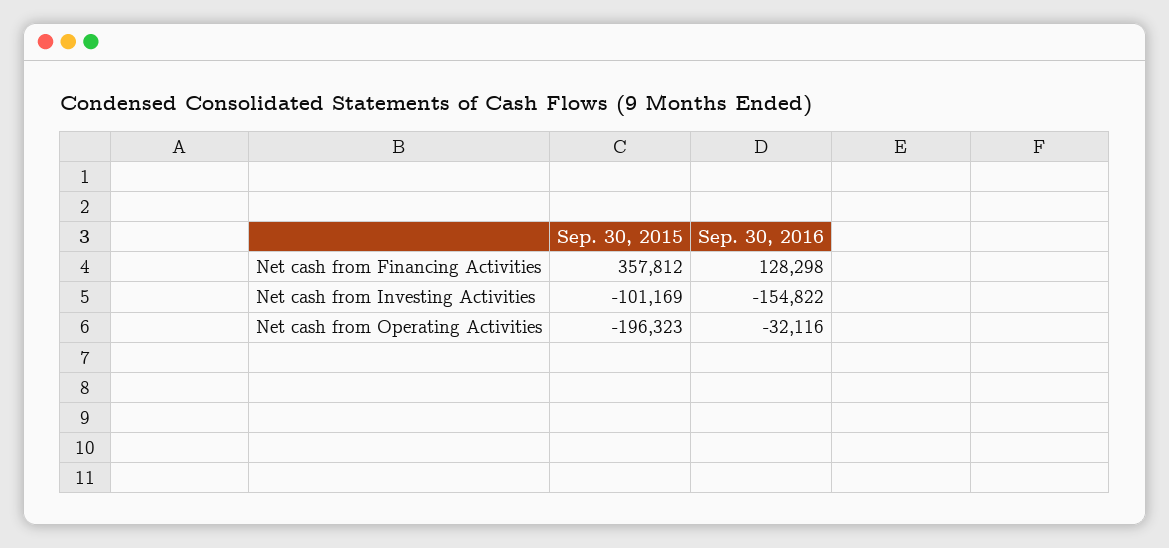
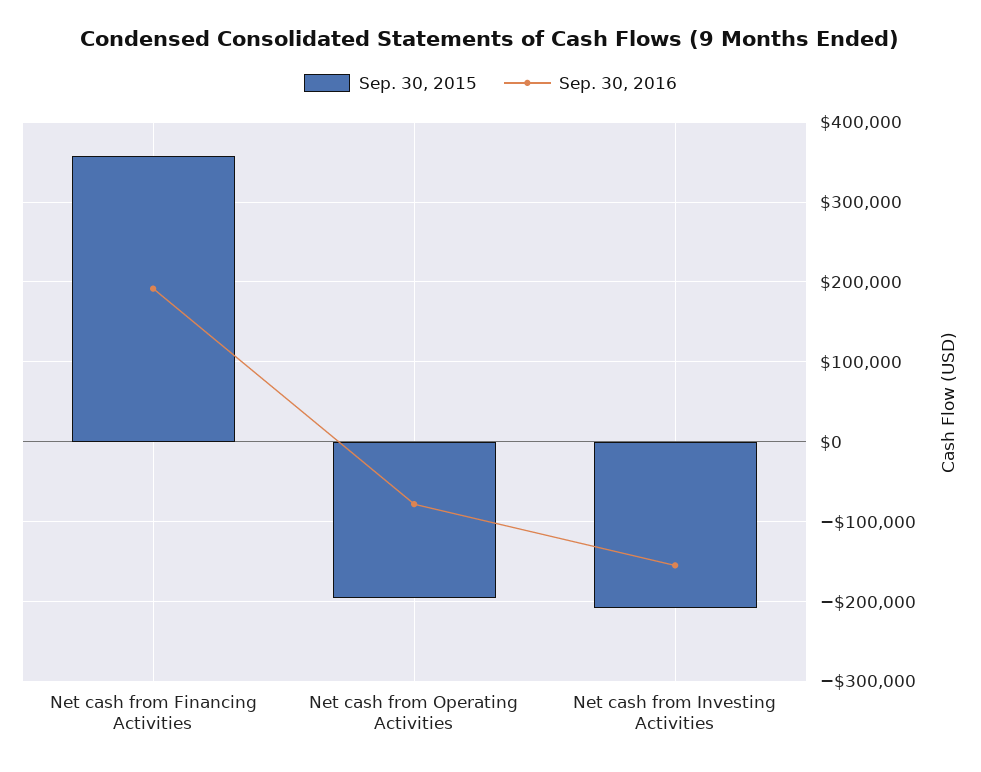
  {
    "Sep. 30, 2015": {
      "Net cash from Financing Activities": 357812,
-     "Net cash from Investing Activities": -101169,
+     "Net cash from Investing Activities": -210000,
      "Net cash from Operating Activities": -196323
    },
    "Sep. 30, 2016": {
-     "Net cash from Financing Activities": 128298,
+     "Net cash from Financing Activities": 190000,
      "Net cash from Investing Activities": -154822,
-     "Net cash from Operating Activities": -32116
+     "Net cash from Operating Activities": -80000
    }
  }

